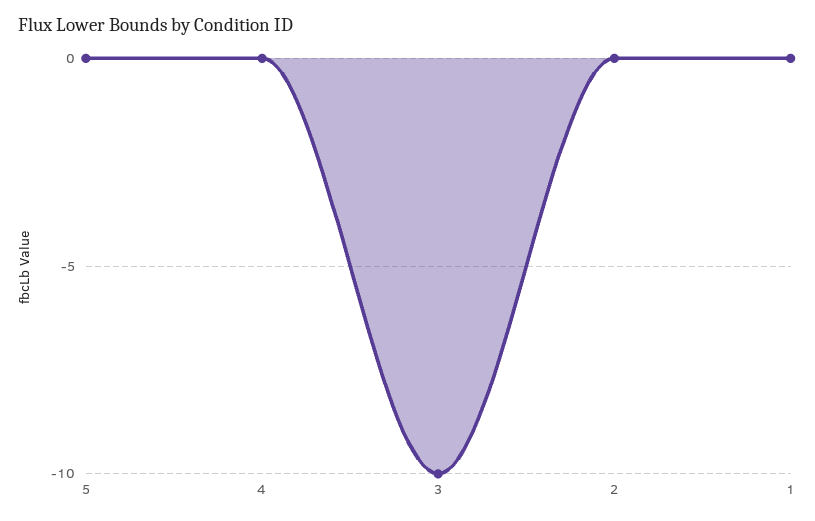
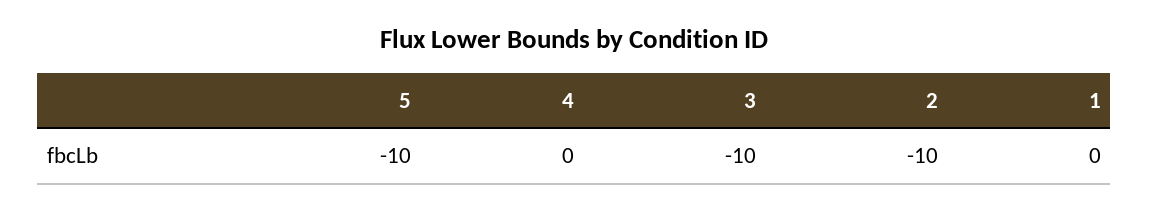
  {
-   "5": 0,
+   "5": -10,
    "4": 0,
    "3": -10,
-   "2": 0,
+   "2": -10,
    "1": 0
  }

